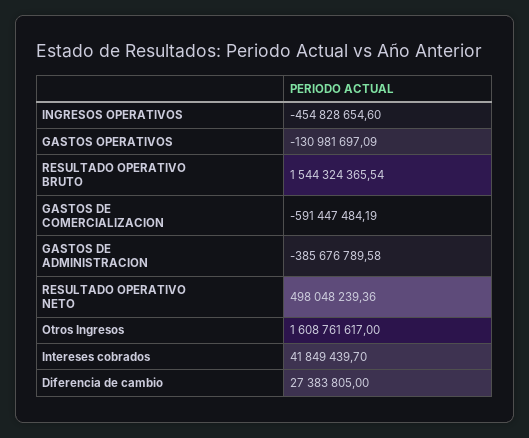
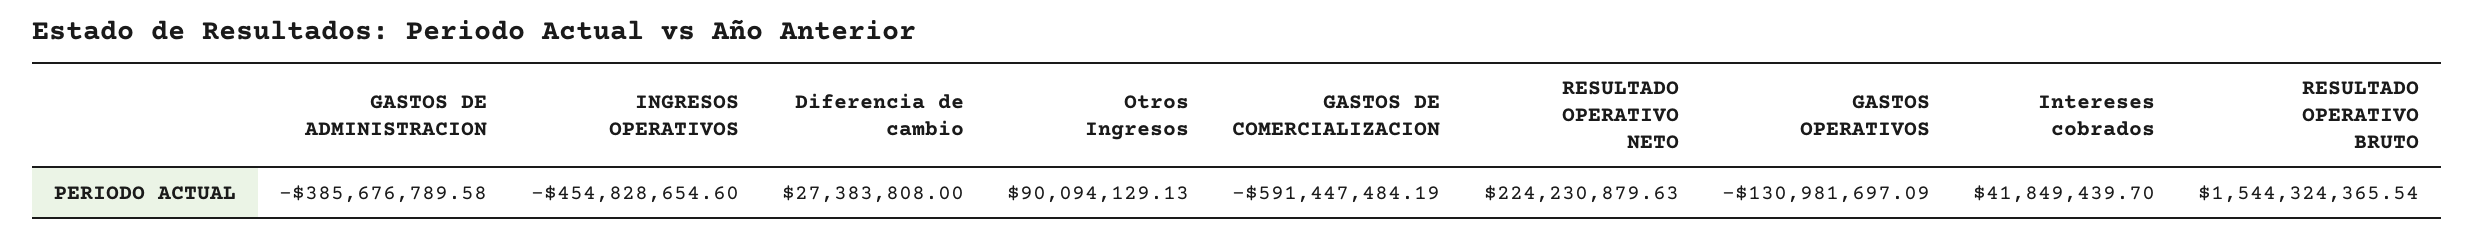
  {
    "INGRESOS OPERATIVOS": -454828654.6,
    "GASTOS OPERATIVOS": -130981697.09,
    "RESULTADO OPERATIVO BRUTO": 1544324365.54,
    "GASTOS DE COMERCIALIZACION": -591447484.19,
    "GASTOS DE ADMINISTRACION": -385676789.58,
-   "RESULTADO OPERATIVO NETO": 498048239.36,
+   "RESULTADO OPERATIVO NETO": 224230879.63,
-   "Otros Ingresos": 1608761617,
+   "Otros Ingresos": 90094129.13,
    "Intereses cobrados": 41849439.7,
-   "Diferencia de cambio": 27383805
+   "Diferencia de cambio": 27383808
  }

